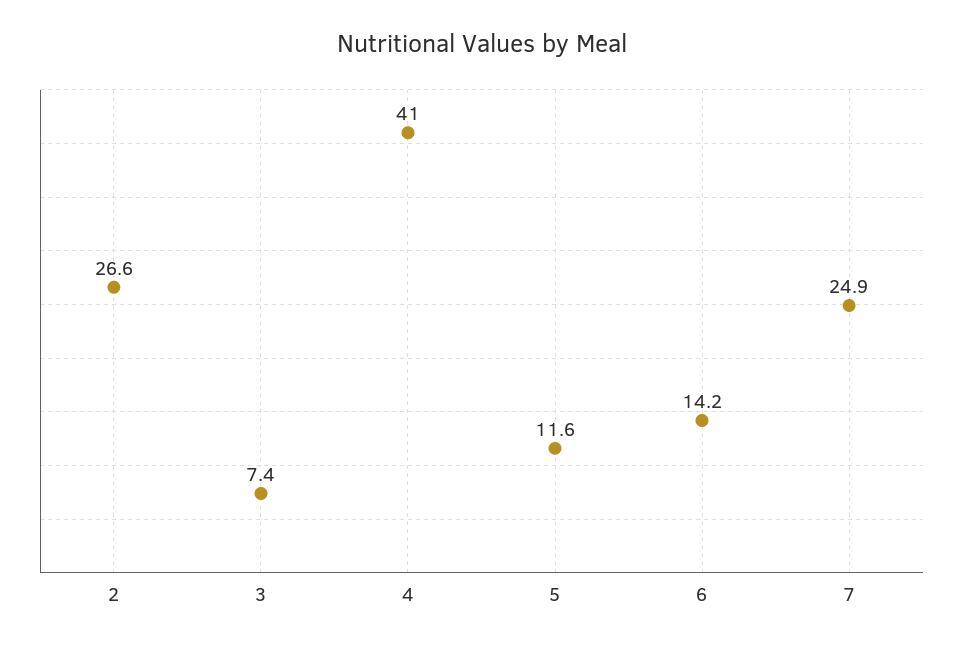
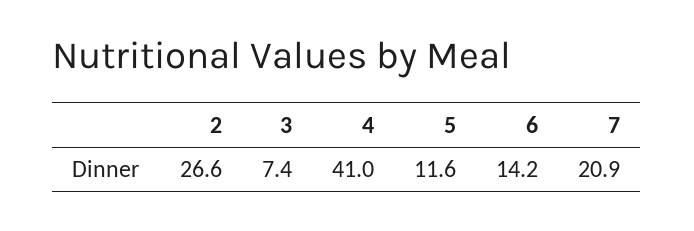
  {
    "2": 26.6,
    "3": 7.4,
    "4": 41,
    "5": 11.6,
    "6": 14.2,
-   "7": 24.9
+   "7": 20.9
  }

